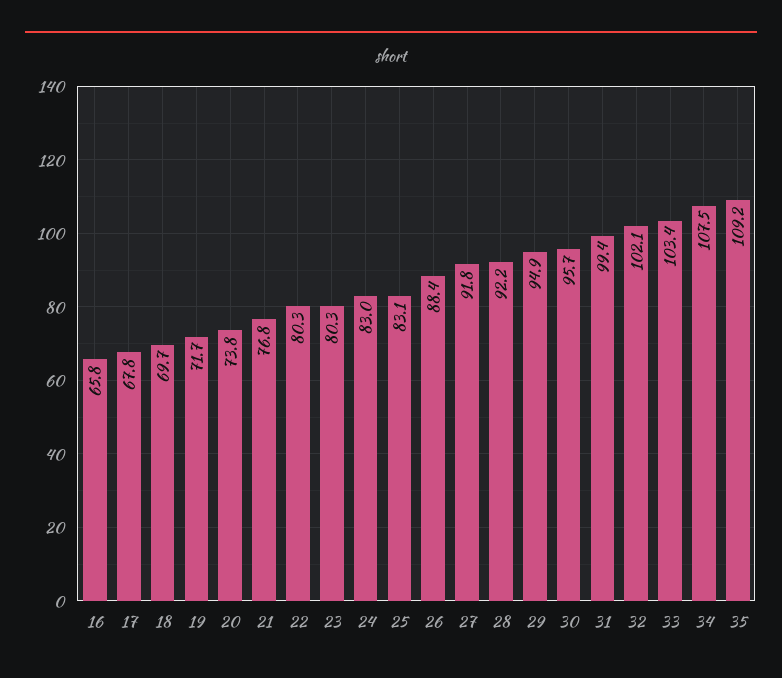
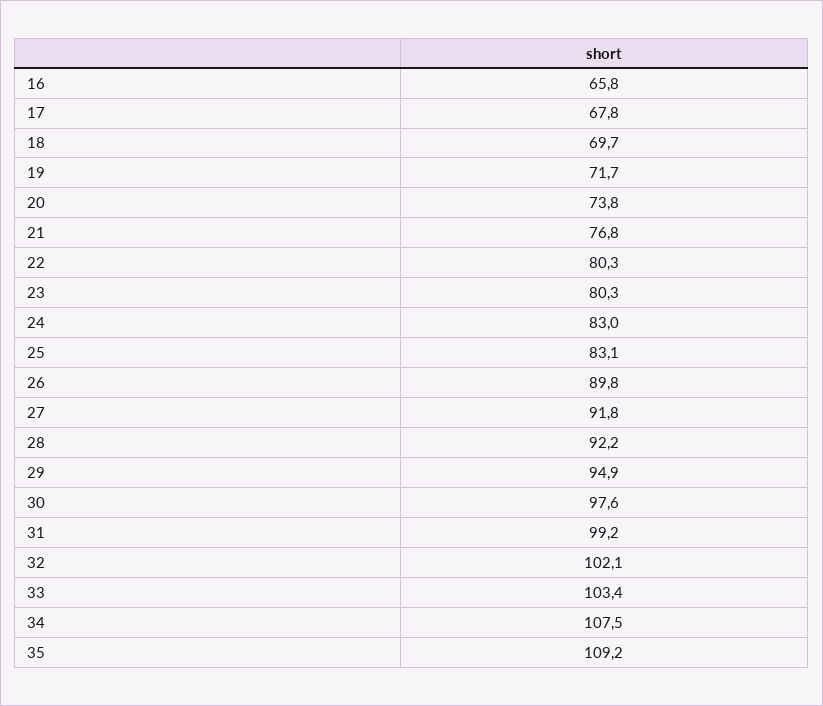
  {
    "16": 65.8,
    "17": 67.8,
    "18": 69.7,
    "19": 71.7,
    "20": 73.8,
    "21": 76.8,
    "22": 80.3,
    "23": 80.3,
    "24": 83,
    "25": 83.1,
-   "26": 88.4,
+   "26": 89.8,
    "27": 91.8,
    "28": 92.2,
    "29": 94.9,
-   "30": 95.7,
+   "30": 97.6,
-   "31": 99.4,
+   "31": 99.2,
    "32": 102.1,
    "33": 103.4,
    "34": 107.5,
    "35": 109.2
  }

